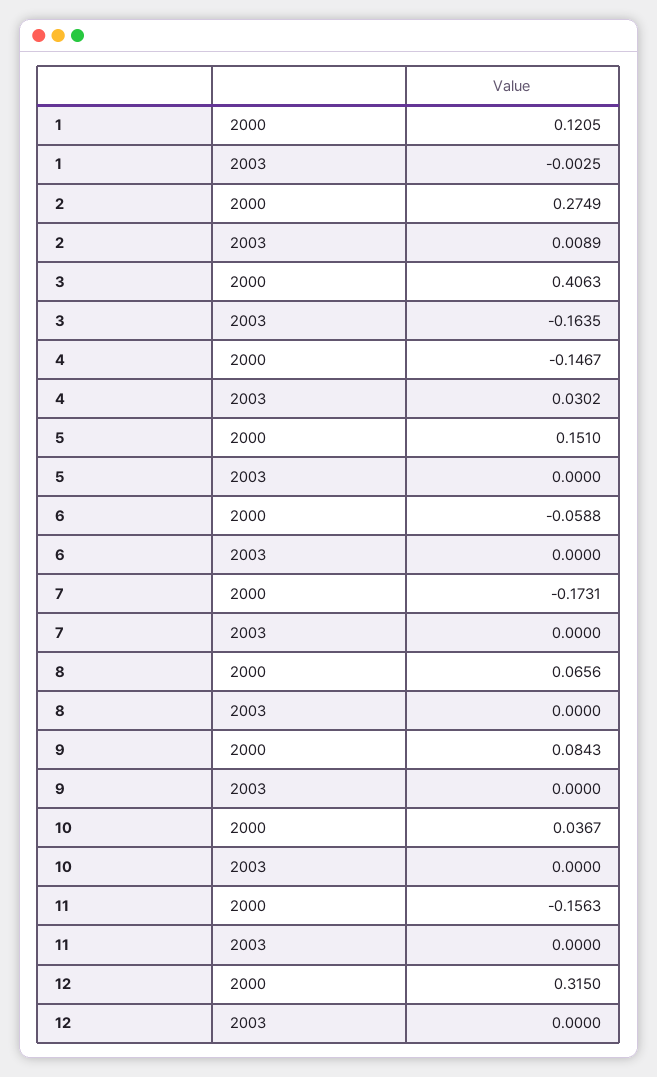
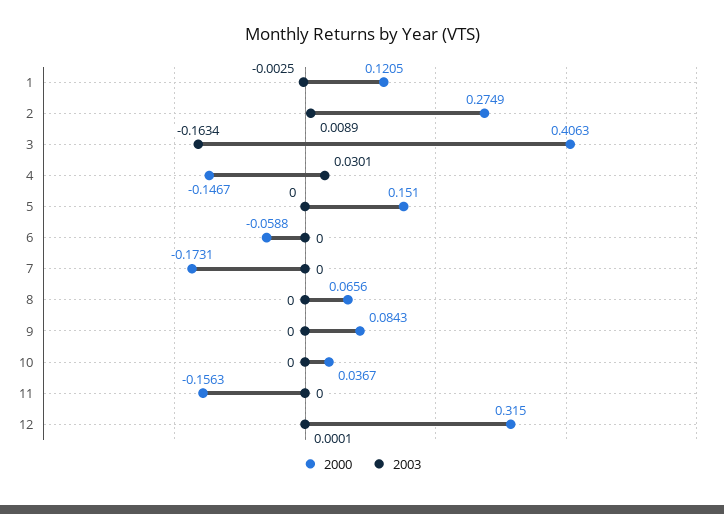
  {
    "2000": {
      "1": 0.1205,
      "2": 0.2749,
      "3": 0.4063,
      "4": -0.1467,
      "5": 0.151,
      "6": -0.0588,
      "7": -0.1731,
      "8": 0.0656,
      "9": 0.0843,
      "10": 0.0367,
      "11": -0.1563,
      "12": 0.315
    },
    "2003": {
      "1": -0.0025,
      "2": 0.0089,
-     "3": -0.1635,
+     "3": -0.1634,
-     "4": 0.0302,
+     "4": 0.0301,
      "5": 0,
      "6": 0,
      "7": 0,
      "8": 0,
      "9": 0,
      "10": 0,
      "11": 0,
-     "12": 0
+     "12": 0.0001
    }
  }

